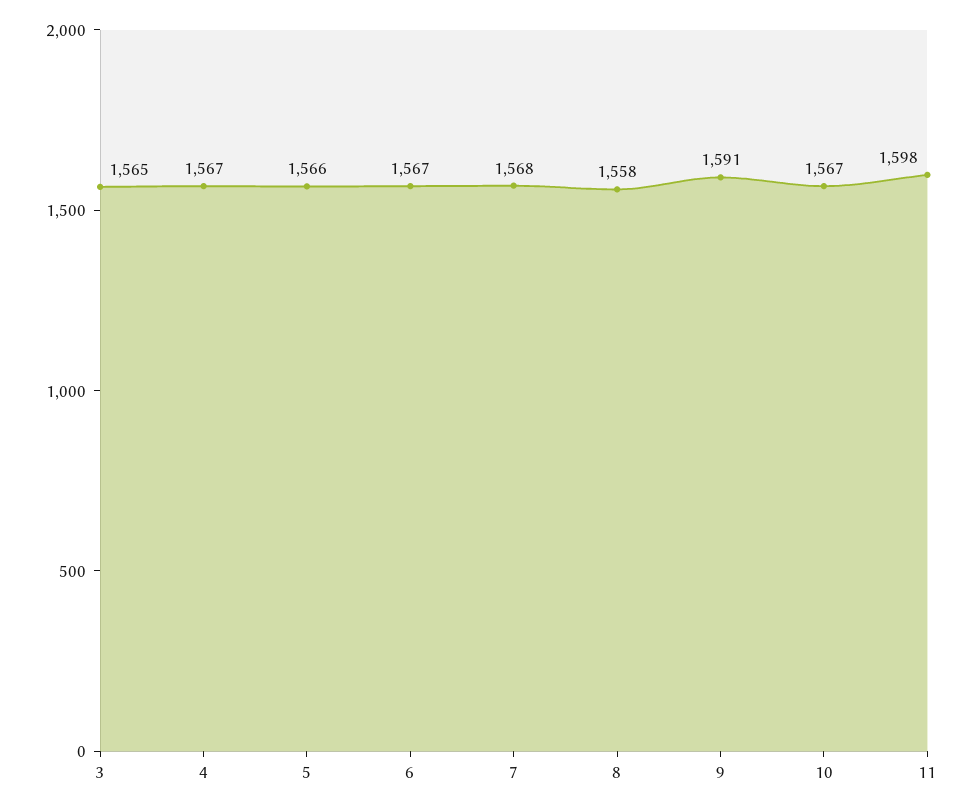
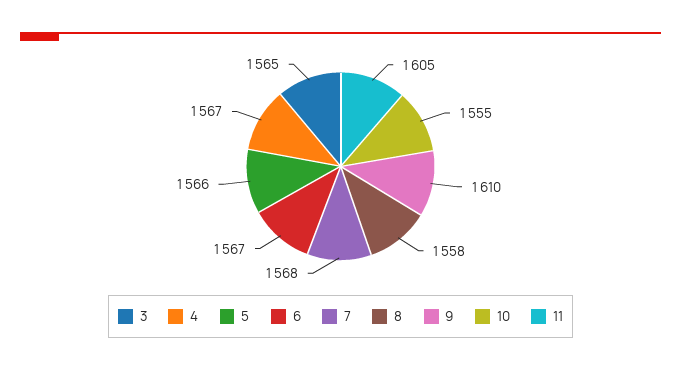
  {
    "3": 1565,
    "4": 1567,
    "5": 1566,
    "6": 1567,
    "7": 1568,
    "8": 1558,
-   "9": 1591,
+   "9": 1610,
-   "10": 1567,
+   "10": 1555,
-   "11": 1598
+   "11": 1605
  }

